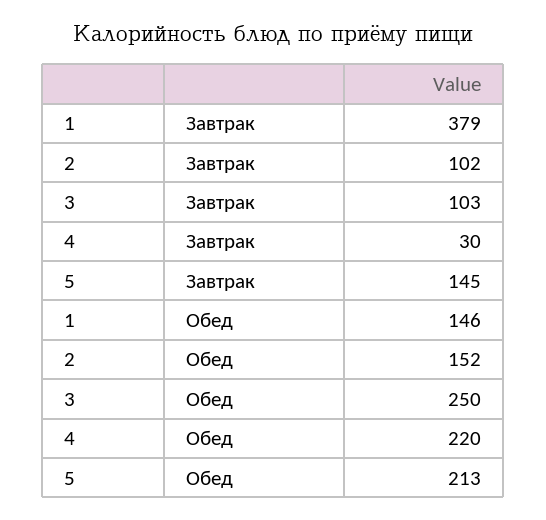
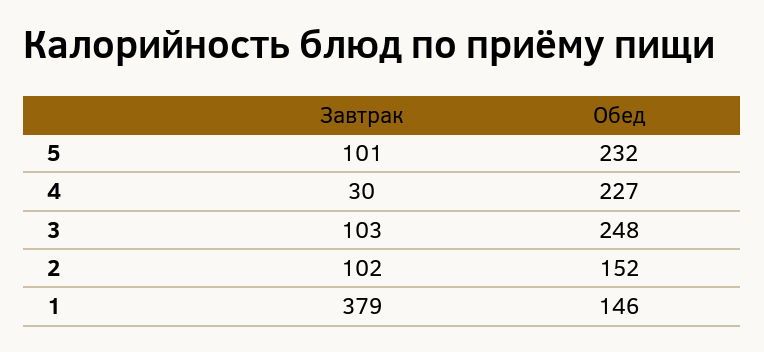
  {
    "1": {
      "Завтрак": 379,
      "Обед": 146
    },
    "2": {
      "Завтрак": 102,
      "Обед": 152
    },
    "3": {
      "Завтрак": 103,
-     "Обед": 250
+     "Обед": 248
    },
    "4": {
      "Завтрак": 30,
-     "Обед": 220
+     "Обед": 227
    },
    "5": {
-     "Завтрак": 145,
+     "Завтрак": 101,
-     "Обед": 213
+     "Обед": 232
    }
  }

